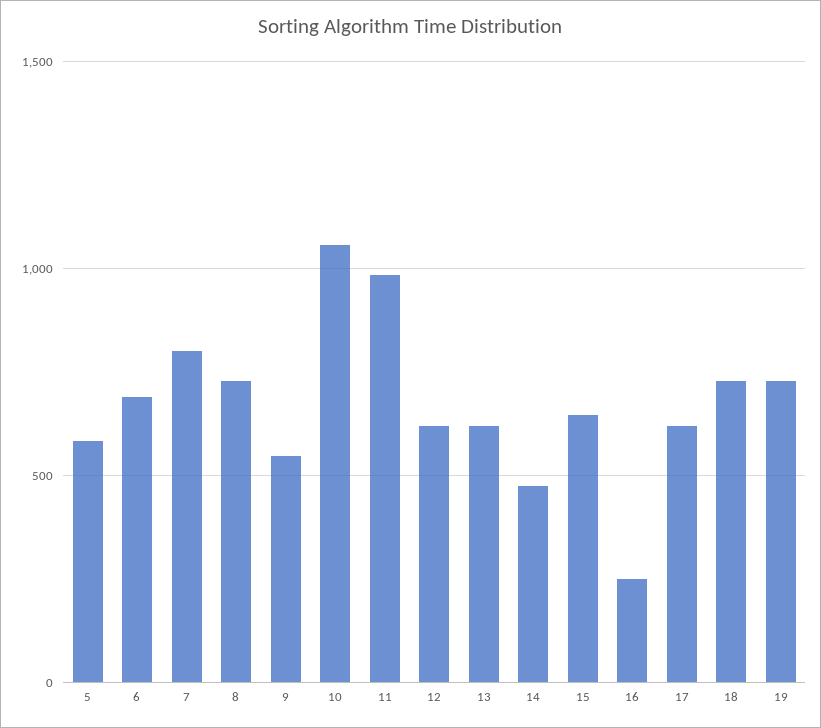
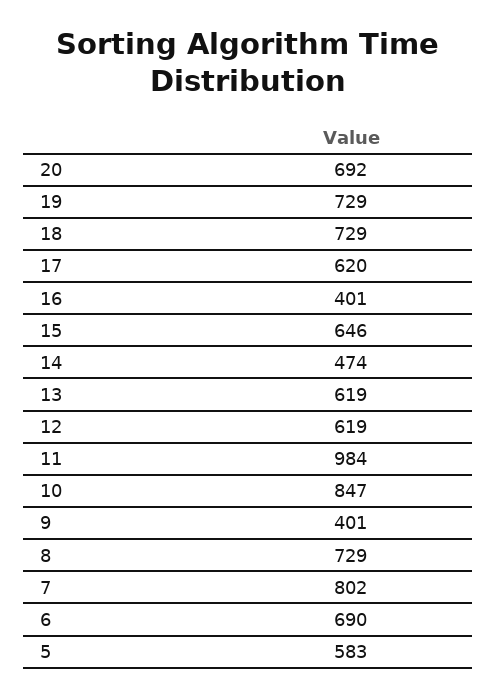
  {
    "5": 583,
    "6": 690,
    "7": 802,
    "8": 729,
-   "9": 550,
+   "9": 401,
-   "10": 1050,
+   "10": 847,
    "11": 984,
    "12": 619,
    "13": 619,
    "14": 474,
    "15": 646,
-   "16": 250,
+   "16": 401,
    "17": 620,
    "18": 729,
-   "19": 729
+   "19": 729,
+   "20": 692
  }

